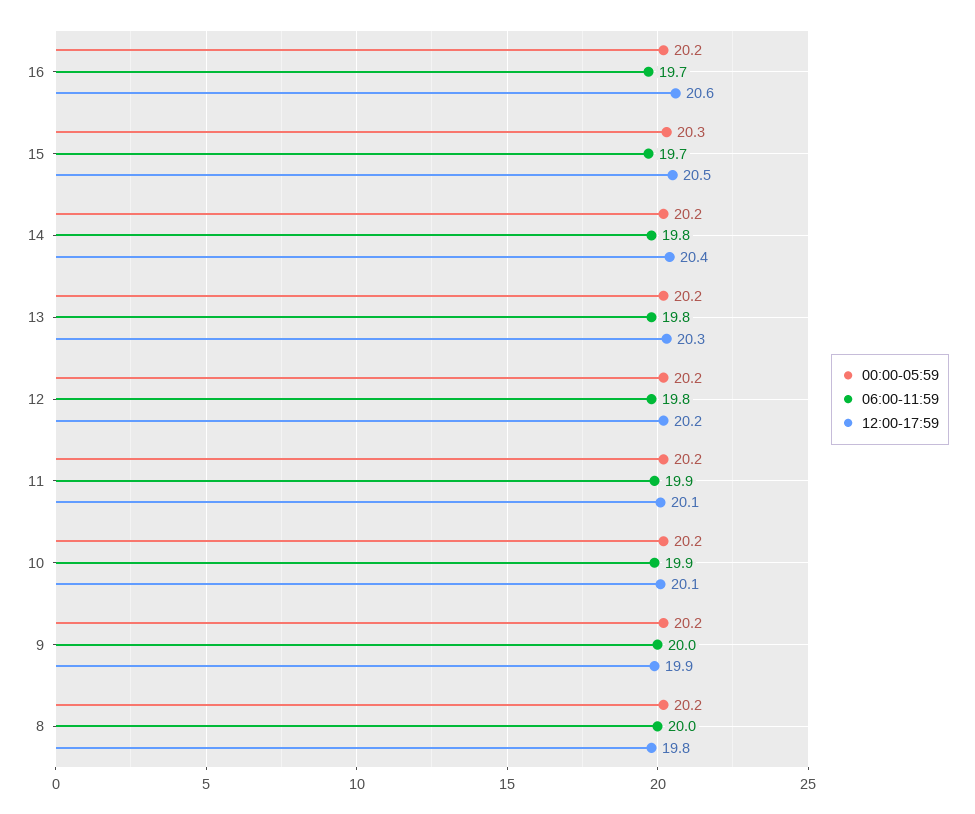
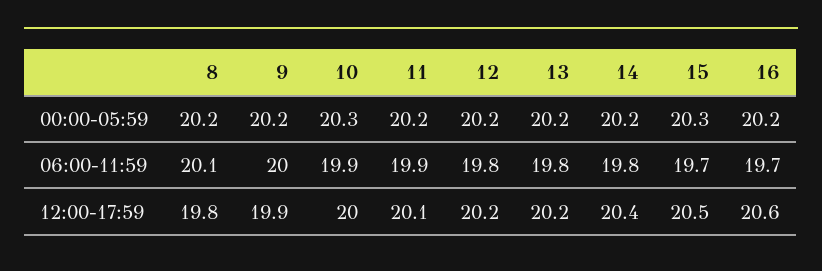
  {
    "00:00-05:59": {
      "16": 20.2,
      "15": 20.3,
      "14": 20.2,
      "13": 20.2,
      "12": 20.2,
      "11": 20.2,
-     "10": 20.2,
+     "10": 20.3,
      "9": 20.2,
      "8": 20.2
    },
    "06:00-11:59": {
      "16": 19.7,
      "15": 19.7,
      "14": 19.8,
      "13": 19.8,
      "12": 19.8,
      "11": 19.9,
      "10": 19.9,
      "9": 20,
-     "8": 20
+     "8": 20.1
    },
    "12:00-17:59": {
      "16": 20.6,
      "15": 20.5,
      "14": 20.4,
-     "13": 20.3,
+     "13": 20.2,
      "12": 20.2,
      "11": 20.1,
-     "10": 20.1,
+     "10": 20,
      "9": 19.9,
      "8": 19.8
    }
  }

